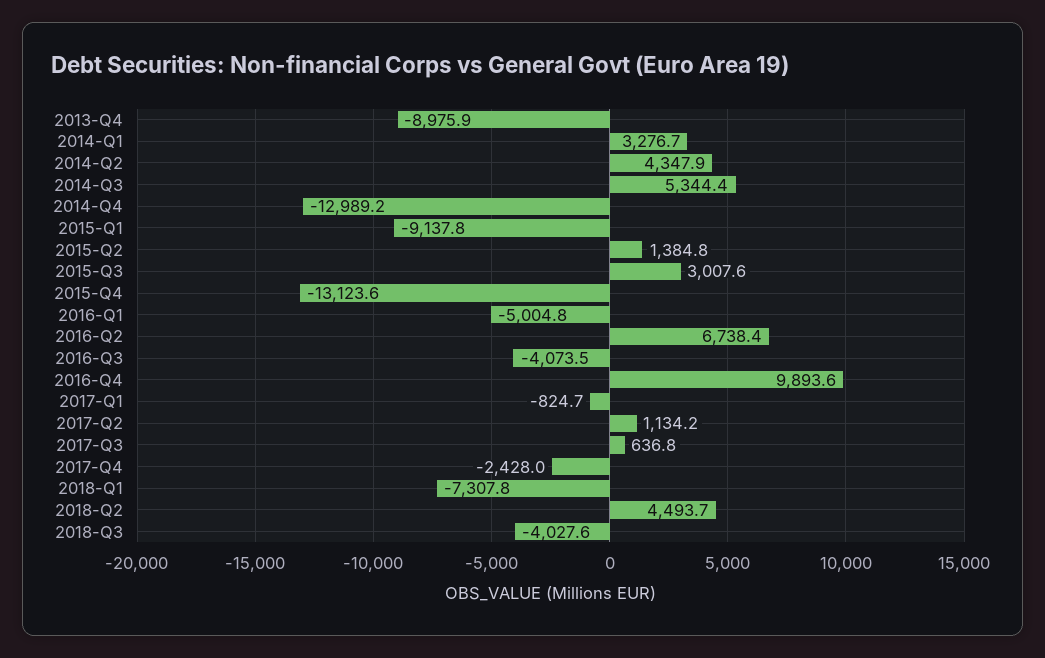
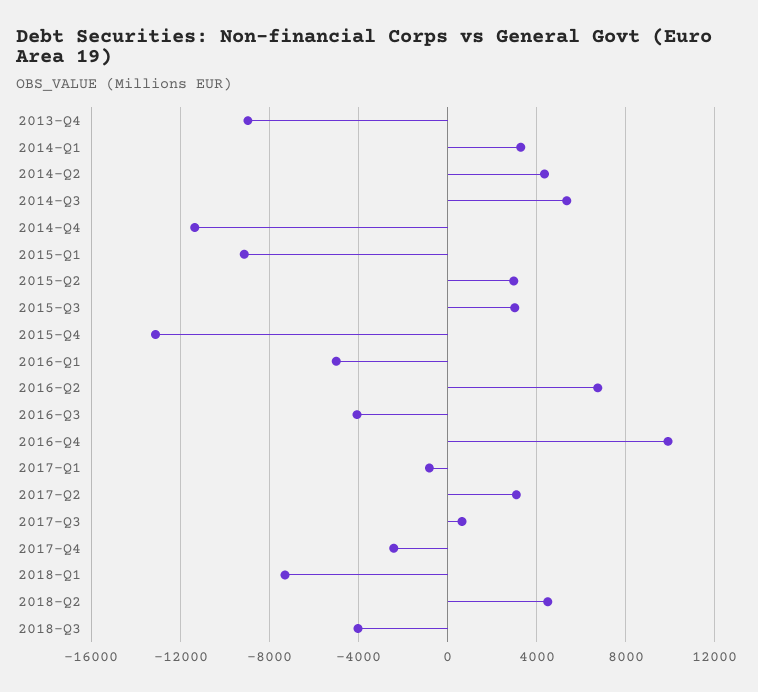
  {
    "2013-Q4": -8975.9,
    "2014-Q1": 3276.7,
    "2014-Q2": 4347.9,
    "2014-Q3": 5344.4,
-   "2014-Q4": -12989.2,
+   "2014-Q4": -11500,
    "2015-Q1": -9137.8,
-   "2015-Q2": 1384.8,
+   "2015-Q2": 3000,
    "2015-Q3": 3007.6,
    "2015-Q4": -13123.6,
    "2016-Q1": -5004.8,
    "2016-Q2": 6738.4,
    "2016-Q3": -4073.5,
    "2016-Q4": 9893.6,
    "2017-Q1": -824.7,
-   "2017-Q2": 1134.2,
+   "2017-Q2": 3000,
    "2017-Q3": 636.8,
    "2017-Q4": -2428,
    "2018-Q1": -7307.8,
    "2018-Q2": 4493.7,
    "2018-Q3": -4027.6
  }

